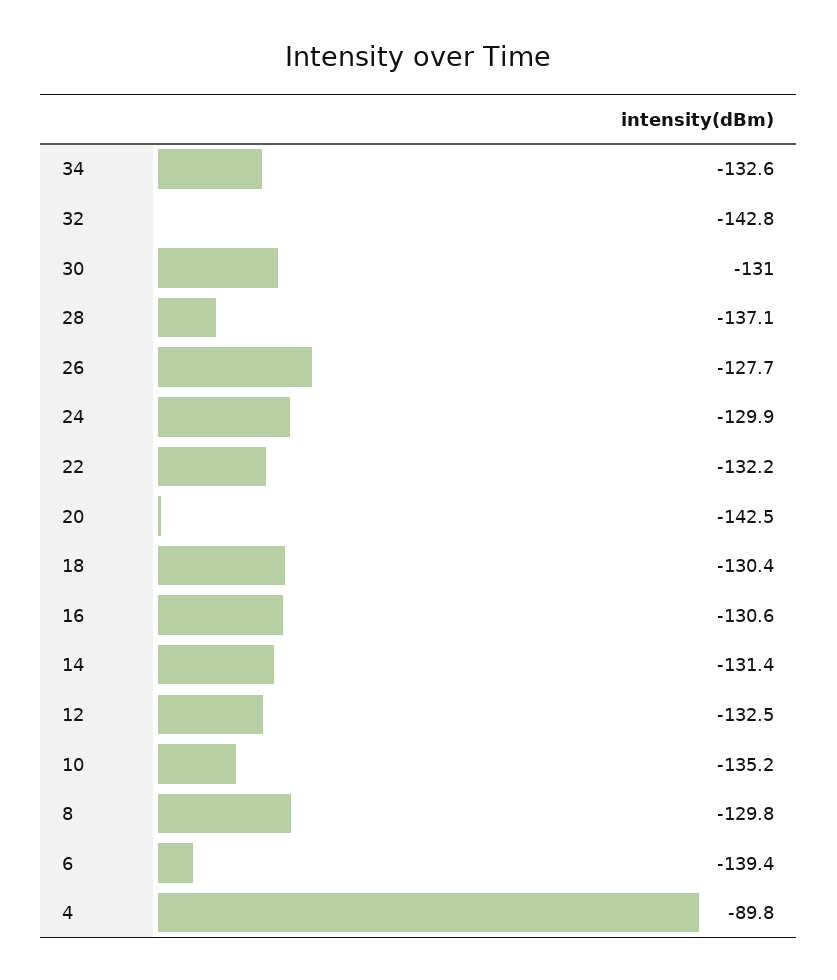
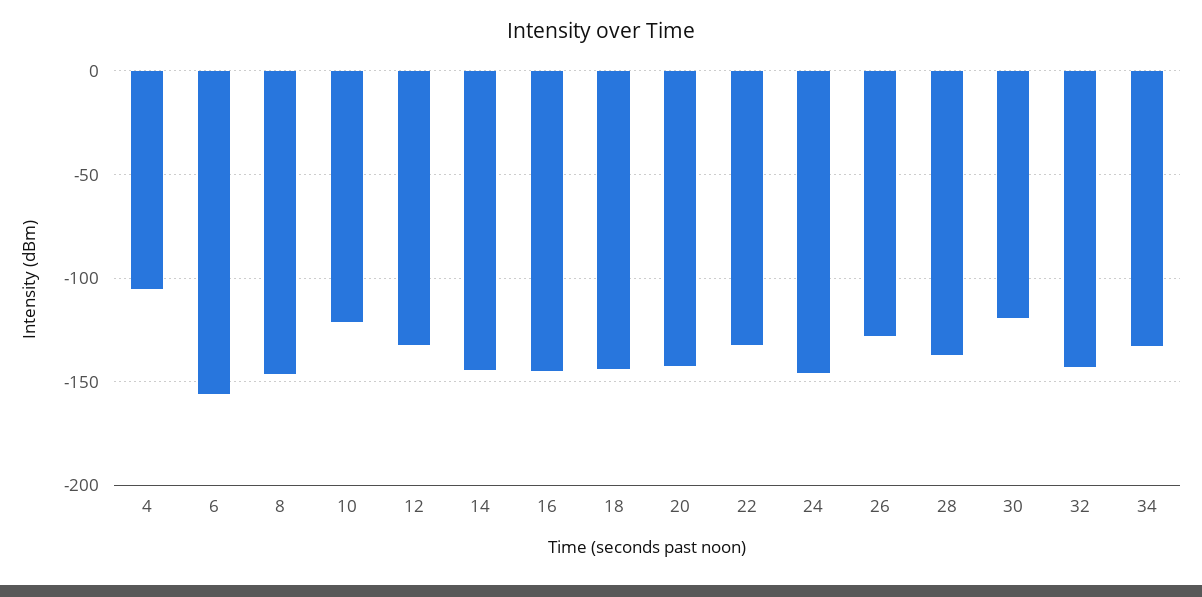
  {
    "34": -132.6,
    "32": -142.8,
-   "30": -131,
+   "30": -120,
    "28": -137.1,
    "26": -127.7,
-   "24": -129.9,
+   "24": -145,
    "22": -132.2,
    "20": -142.5,
-   "18": -130.4,
+   "18": -145,
-   "16": -130.6,
+   "16": -145,
-   "14": -131.4,
+   "14": -145,
    "12": -132.5,
-   "10": -135.2,
+   "10": -120,
-   "8": -129.8,
+   "8": -145,
-   "6": -139.4,
+   "6": -155,
-   "4": -89.8
+   "4": -105
  }

